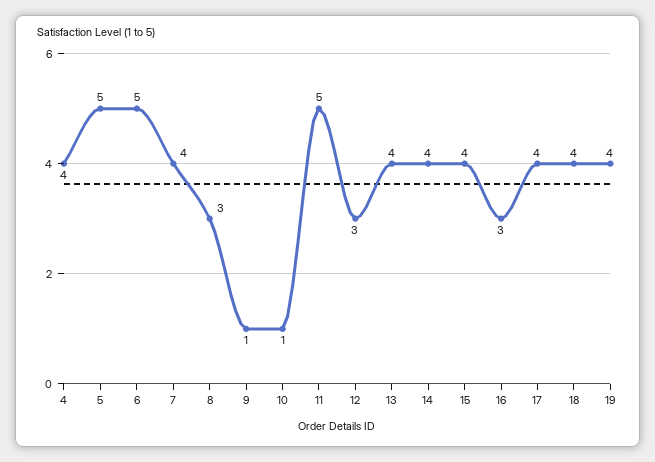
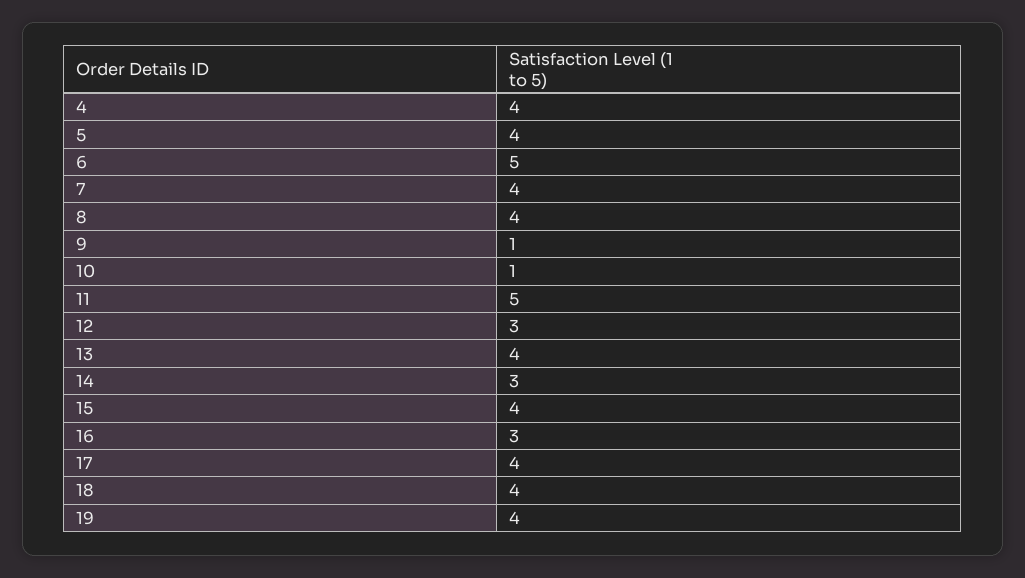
  {
    "4": 4,
-   "5": 5,
+   "5": 4,
    "6": 5,
    "7": 4,
-   "8": 3,
+   "8": 4,
    "9": 1,
    "10": 1,
    "11": 5,
    "12": 3,
    "13": 4,
-   "14": 4,
+   "14": 3,
    "15": 4,
    "16": 3,
    "17": 4,
    "18": 4,
    "19": 4
  }

